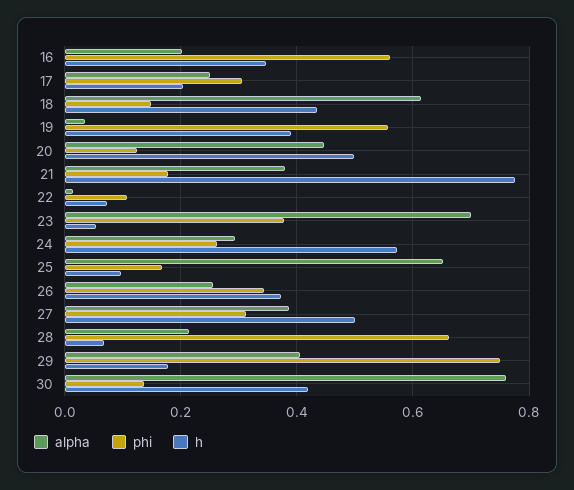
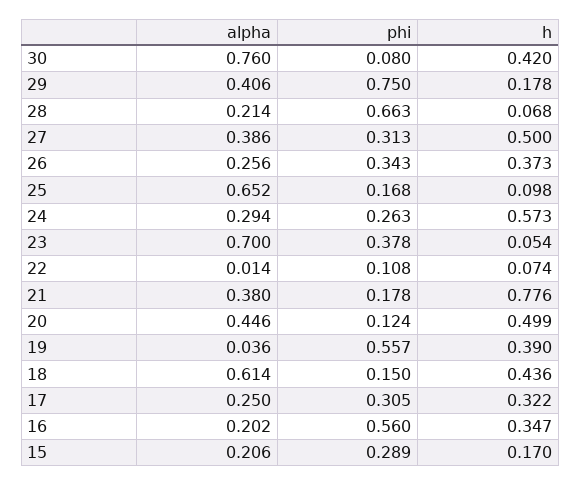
  {
    "alpha": {
      "16": 0.202,
      "17": 0.25,
      "18": 0.614,
      "19": 0.036,
      "20": 0.446,
      "21": 0.38,
      "22": 0.014,
      "23": 0.7,
      "24": 0.294,
      "25": 0.652,
      "26": 0.256,
      "27": 0.386,
      "28": 0.214,
      "29": 0.406,
-     "30": 0.76
+     "30": 0.76,
+     "15": 0.206
    },
    "phi": {
      "16": 0.56,
      "17": 0.305,
      "18": 0.15,
      "19": 0.557,
      "20": 0.124,
      "21": 0.178,
      "22": 0.108,
      "23": 0.378,
      "24": 0.263,
      "25": 0.168,
      "26": 0.343,
      "27": 0.313,
      "28": 0.663,
      "29": 0.75,
-     "30": 0.14
+     "30": 0.08,
+     "15": 0.289
    },
    "h": {
      "16": 0.347,
-     "17": 0.2,
+     "17": 0.322,
      "18": 0.436,
      "19": 0.39,
      "20": 0.499,
      "21": 0.776,
      "22": 0.074,
      "23": 0.054,
      "24": 0.573,
      "25": 0.098,
      "26": 0.373,
      "27": 0.5,
      "28": 0.068,
      "29": 0.178,
-     "30": 0.42
+     "30": 0.42,
+     "15": 0.17
    }
  }

